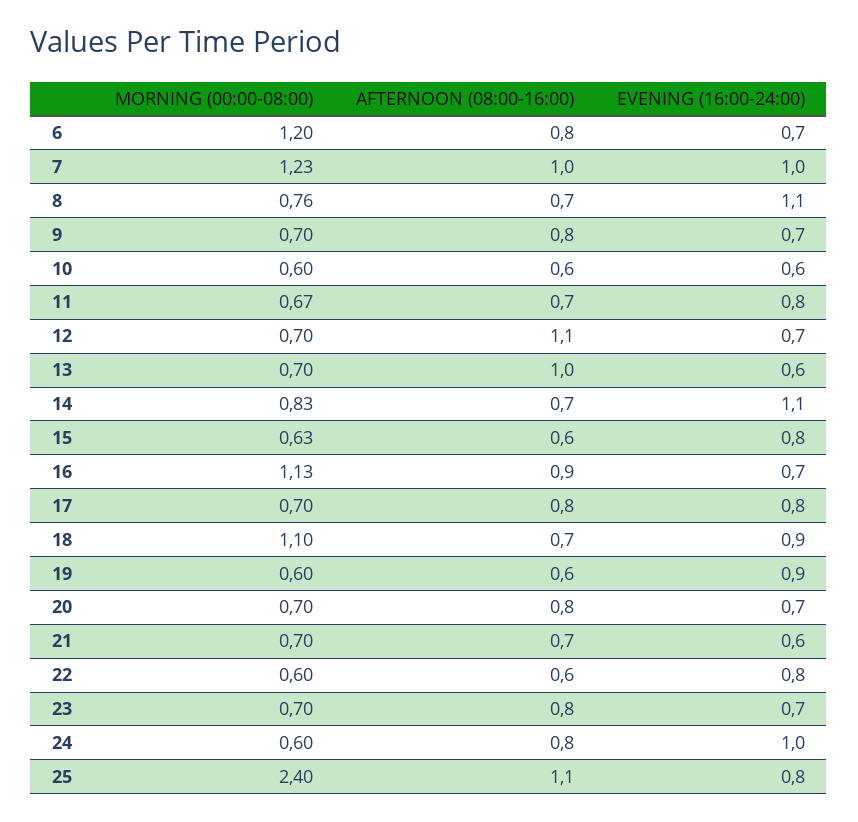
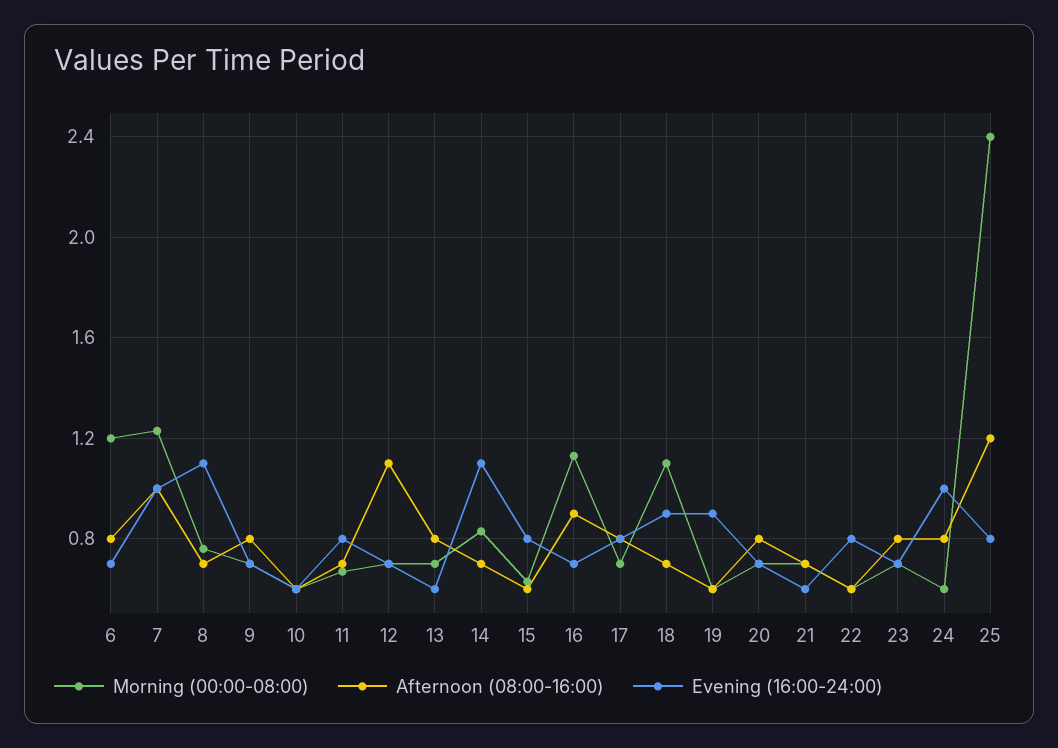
  {
    "MORNING (00:00-08:00)": {
      "6": 1.2,
      "7": 1.23,
      "8": 0.76,
      "9": 0.7,
      "10": 0.6,
      "11": 0.67,
      "12": 0.7,
      "13": 0.7,
      "14": 0.83,
      "15": 0.63,
      "16": 1.13,
      "17": 0.7,
      "18": 1.1,
      "19": 0.6,
      "20": 0.7,
      "21": 0.7,
      "22": 0.6,
      "23": 0.7,
      "24": 0.6,
      "25": 2.4
    },
    "AFTERNOON (08:00-16:00)": {
      "6": 0.8,
      "7": 1,
      "8": 0.7,
      "9": 0.8,
      "10": 0.6,
      "11": 0.7,
      "12": 1.1,
-     "13": 1,
+     "13": 0.8,
      "14": 0.7,
      "15": 0.6,
      "16": 0.9,
      "17": 0.8,
      "18": 0.7,
      "19": 0.6,
      "20": 0.8,
      "21": 0.7,
      "22": 0.6,
      "23": 0.8,
      "24": 0.8,
-     "25": 1.1
+     "25": 1.2
    },
    "EVENING (16:00-24:00)": {
      "6": 0.7,
      "7": 1,
      "8": 1.1,
      "9": 0.7,
      "10": 0.6,
      "11": 0.8,
      "12": 0.7,
      "13": 0.6,
      "14": 1.1,
      "15": 0.8,
      "16": 0.7,
      "17": 0.8,
      "18": 0.9,
      "19": 0.9,
      "20": 0.7,
      "21": 0.6,
      "22": 0.8,
      "23": 0.7,
      "24": 1,
      "25": 0.8
    }
  }

